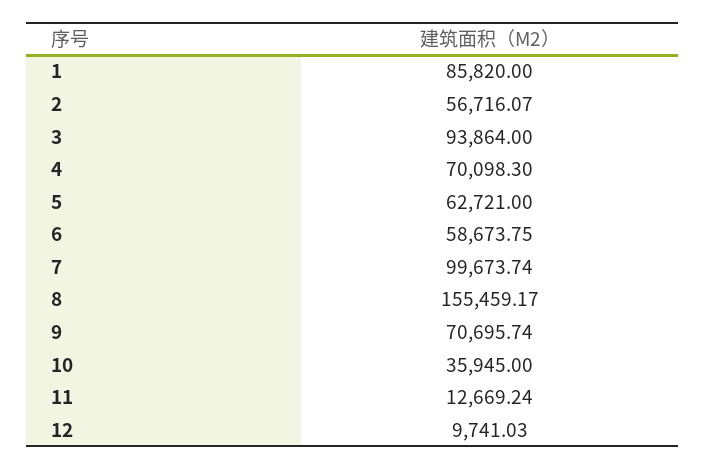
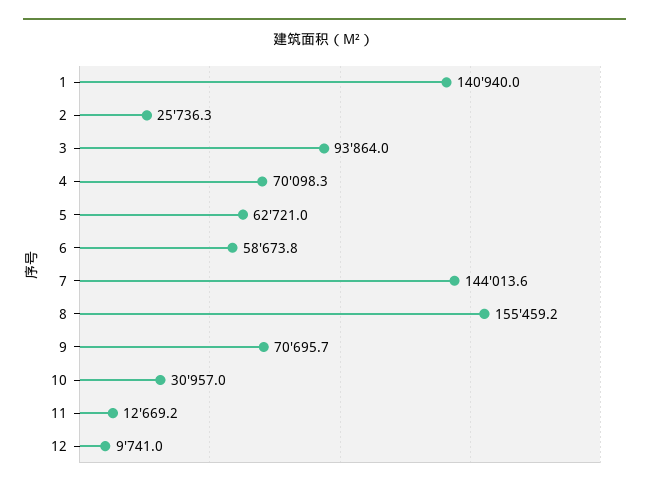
  {
-   "1": 85820,
+   "1": 140940,
-   "2": 56716.07,
+   "2": 25736.3,
    "3": 93864,
    "4": 70098.3,
    "5": 62721,
    "6": 58673.75,
-   "7": 99673.74,
+   "7": 144013.6,
    "8": 155459.17,
    "9": 70695.74,
-   "10": 35945,
+   "10": 30957,
    "11": 12669.24,
    "12": 9741.03
  }

